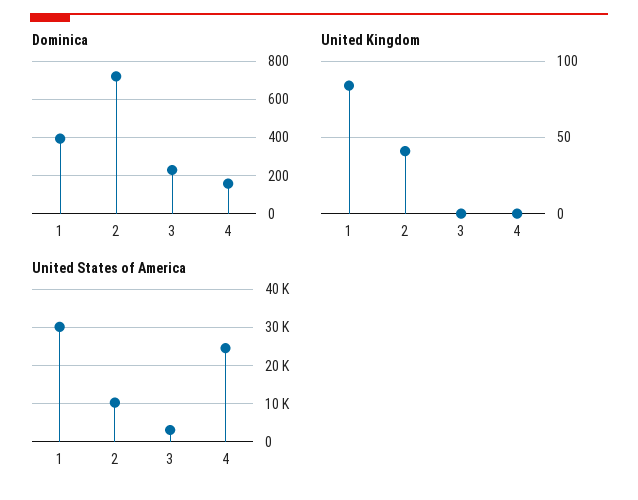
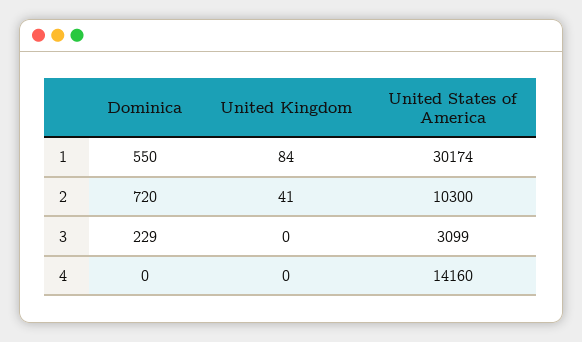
  {
    "Dominica": {
-     "1": 400,
+     "1": 550,
      "2": 720,
      "3": 229,
-     "4": 150
+     "4": 0
    },
    "United Kingdom": {
      "1": 84,
      "2": 41,
      "3": 0,
      "4": 0
    },
    "United States of America": {
      "1": 30174,
      "2": 10300,
      "3": 3099,
-     "4": 24000
+     "4": 14160
    }
  }

